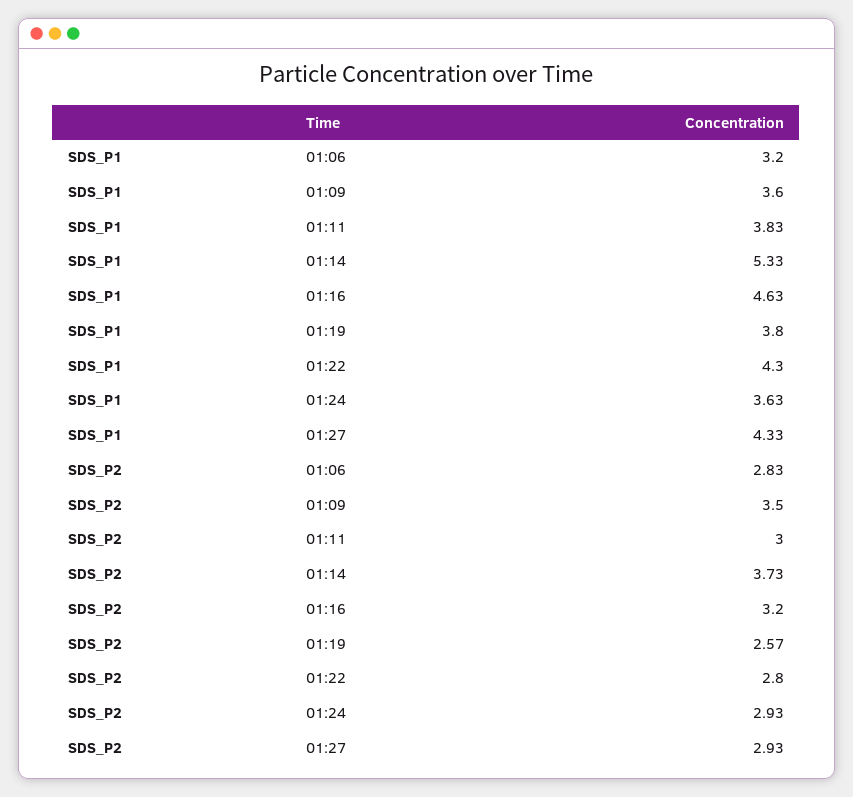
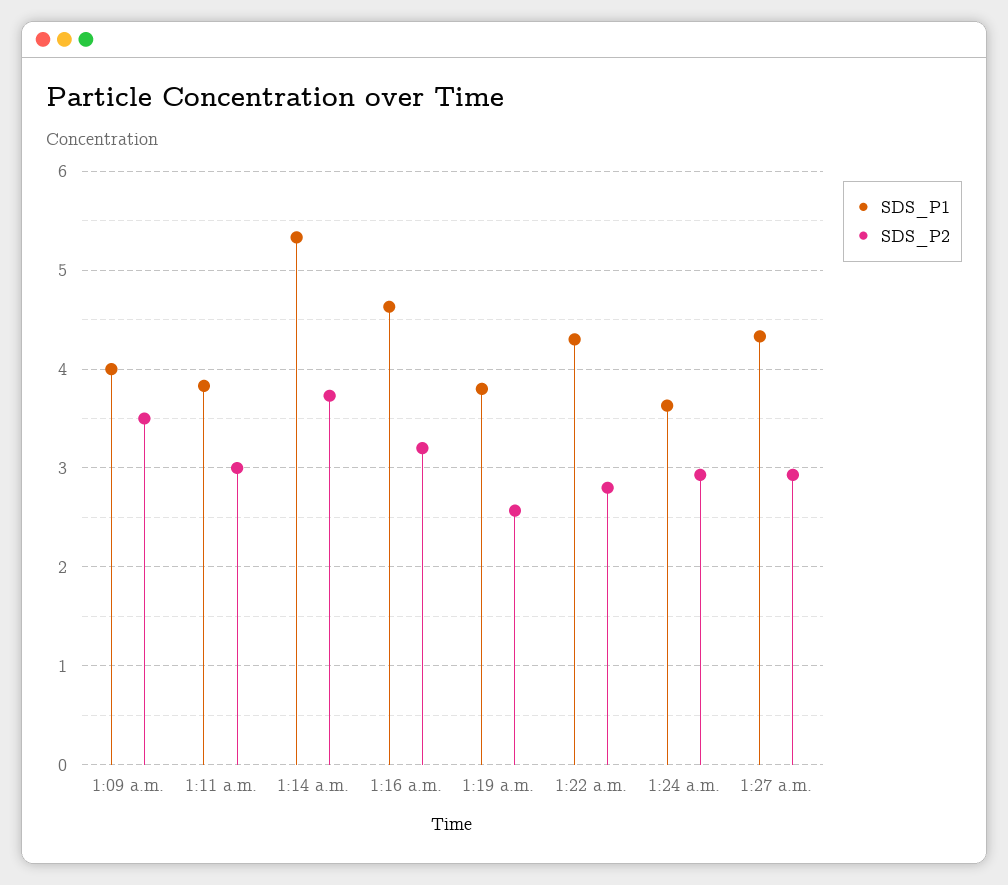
  {
    "SDS_P1": {
-     "01:06": 3.2,
-     "01:09": 3.6,
+     "01:09": 4,
      "01:11": 3.83,
      "01:14": 5.33,
      "01:16": 4.63,
      "01:19": 3.8,
      "01:22": 4.3,
      "01:24": 3.63,
      "01:27": 4.33
    },
    "SDS_P2": {
-     "01:06": 2.83,
      "01:09": 3.5,
      "01:11": 3,
      "01:14": 3.73,
      "01:16": 3.2,
      "01:19": 2.57,
      "01:22": 2.8,
      "01:24": 2.93,
      "01:27": 2.93
    }
  }

